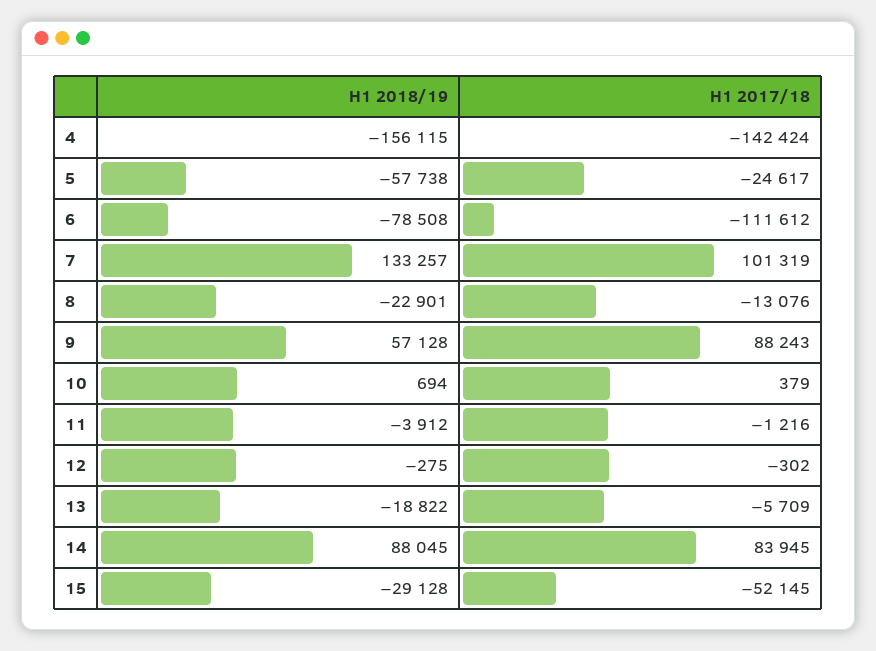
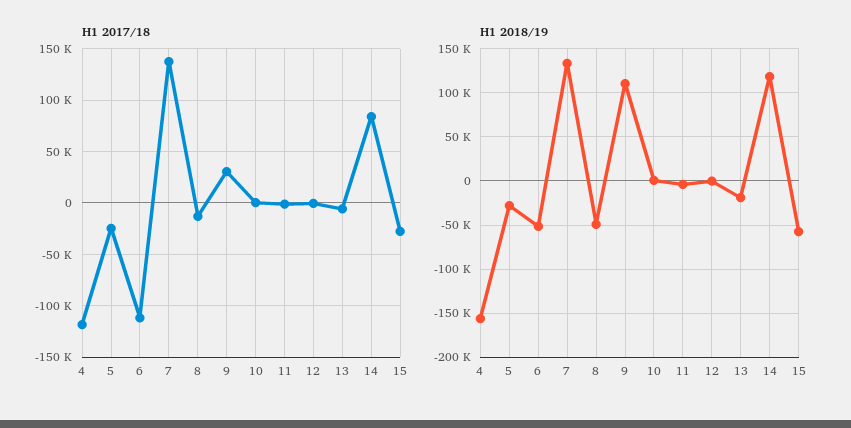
  {
    "H1 2018/19": {
      "4": -156115,
-     "5": -57738,
+     "5": -30000,
-     "6": -78508,
+     "6": -50000,
      "7": 133257,
-     "8": -22901,
+     "8": -50000,
-     "9": 57128,
+     "9": 110000,
      "10": 694,
      "11": -3912,
      "12": -275,
      "13": -18822,
-     "14": 88045,
+     "14": 120000,
-     "15": -29128
+     "15": -60000
    },
    "H1 2017/18": {
-     "4": -142424,
+     "4": -120000,
      "5": -24617,
      "6": -111612,
-     "7": 101319,
+     "7": 140000,
      "8": -13076,
-     "9": 88243,
+     "9": 30000,
      "10": 379,
      "11": -1216,
      "12": -302,
      "13": -5709,
      "14": 83945,
-     "15": -52145
+     "15": -30000
    }
  }

